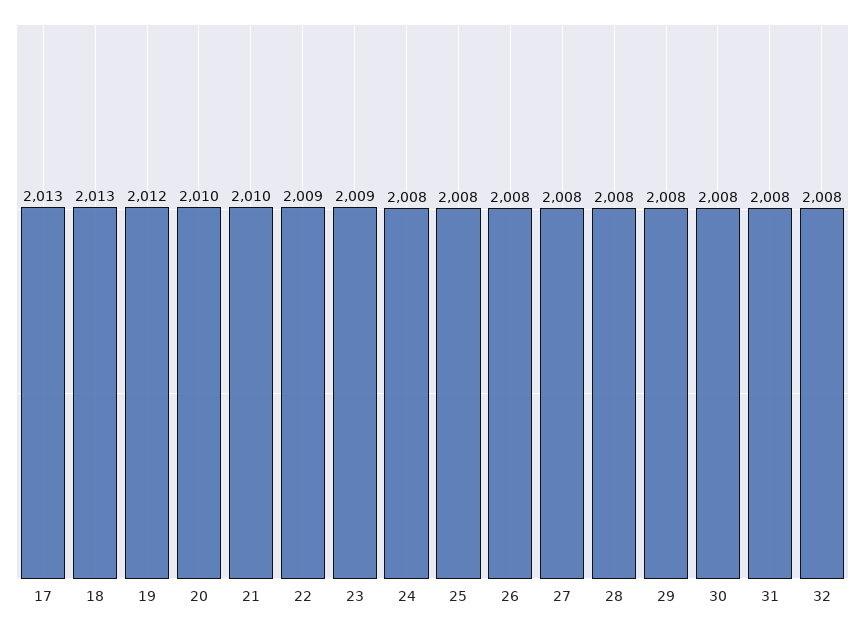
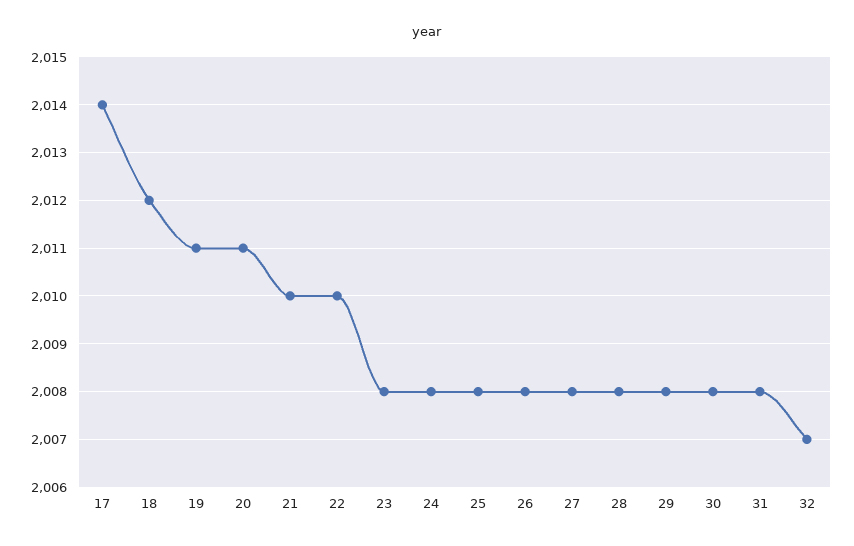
  {
-   "17": 2013,
+   "17": 2014,
-   "18": 2013,
+   "18": 2012,
-   "19": 2012,
+   "19": 2011,
-   "20": 2010,
+   "20": 2011,
    "21": 2010,
-   "22": 2009,
+   "22": 2010,
-   "23": 2009,
+   "23": 2008,
    "24": 2008,
    "25": 2008,
    "26": 2008,
    "27": 2008,
    "28": 2008,
    "29": 2008,
    "30": 2008,
    "31": 2008,
-   "32": 2008
+   "32": 2007
  }

